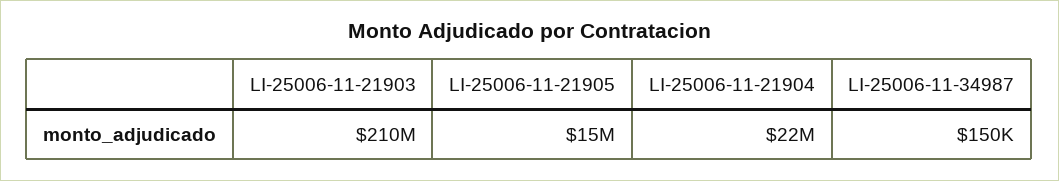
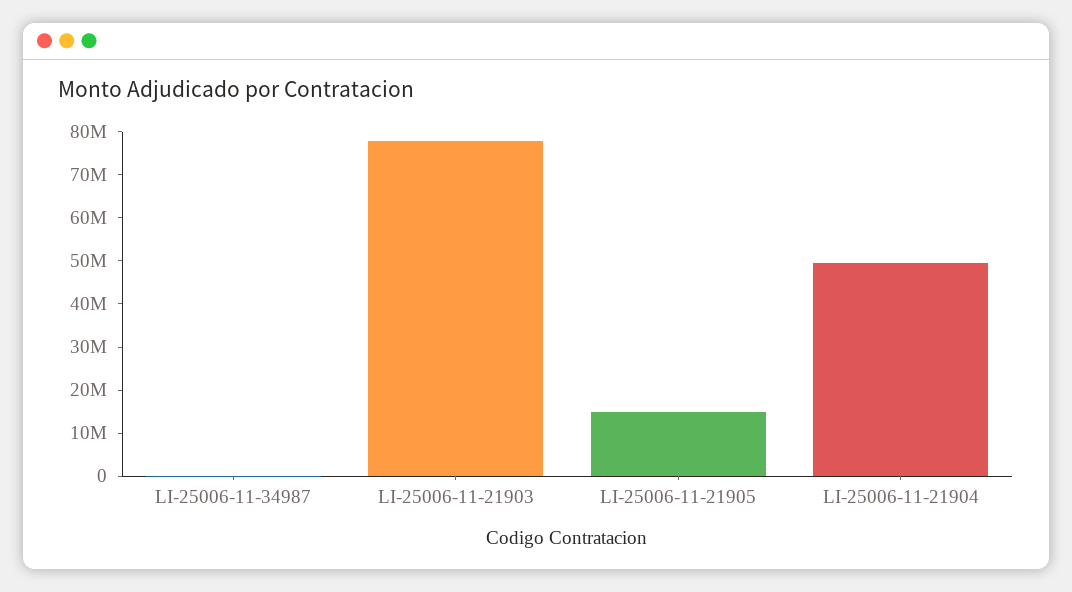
  {
-   "LI-25006-11-21903": 210000000,
+   "LI-25006-11-21903": 78000000,
    "LI-25006-11-21905": 15000000,
-   "LI-25006-11-21904": 22000000,
+   "LI-25006-11-21904": 50000000,
    "LI-25006-11-34987": 150000
  }

